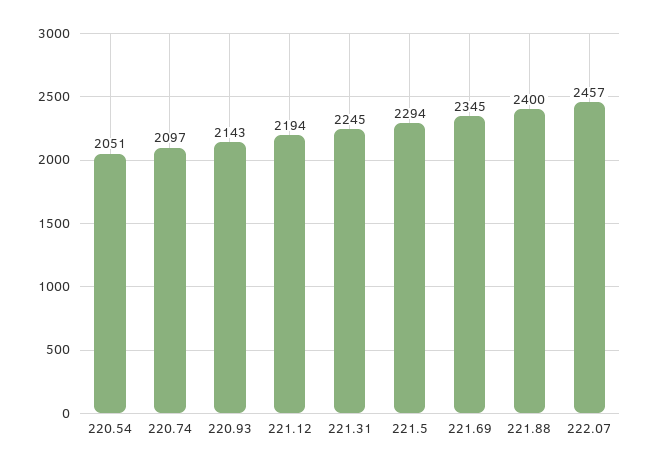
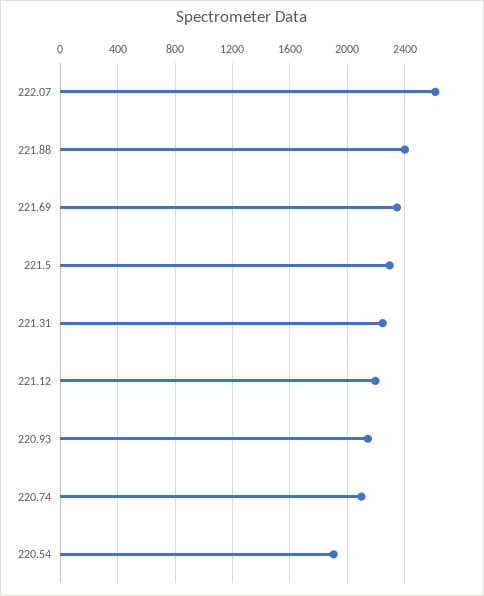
  {
-   "220.54": 2051,
+   "220.54": 1900,
    "220.74": 2097,
    "220.93": 2143,
    "221.12": 2194,
    "221.31": 2245,
    "221.5": 2294,
    "221.69": 2345,
    "221.88": 2400,
-   "222.07": 2457
+   "222.07": 2600
  }

